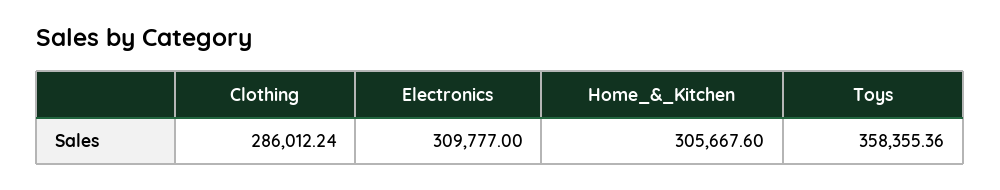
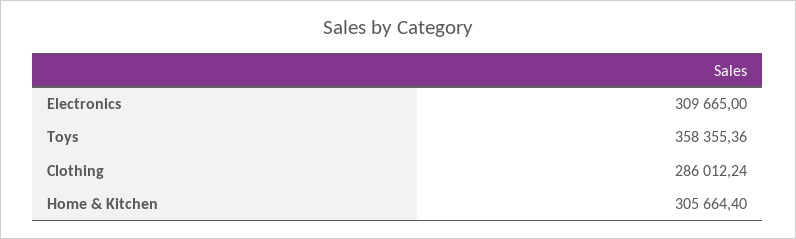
  {
    "Clothing": 286012.24,
-   "Electronics": 309777,
+   "Electronics": 309665,
-   "Home_&_Kitchen": 305667.6,
+   "Home_&_Kitchen": 305664.4,
    "Toys": 358355.36
  }

